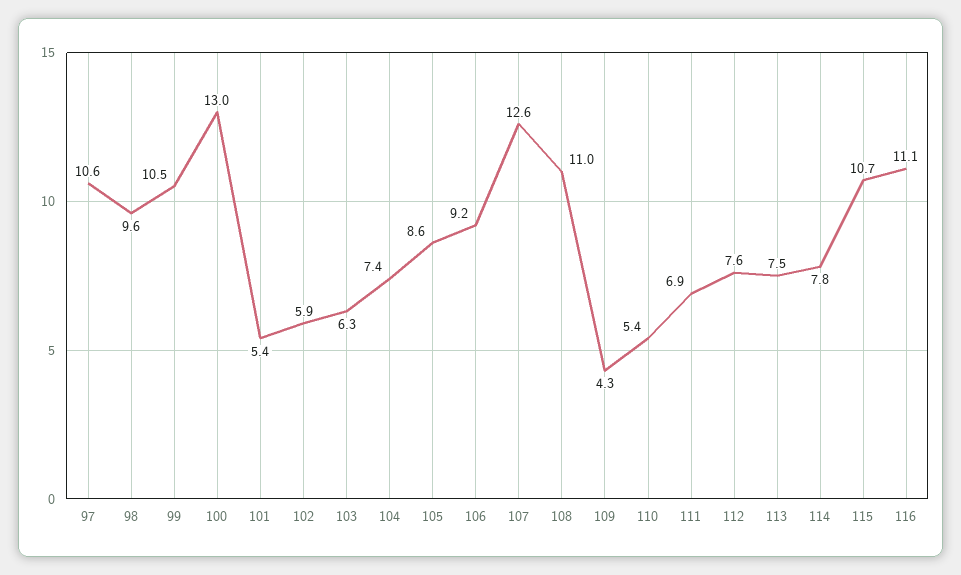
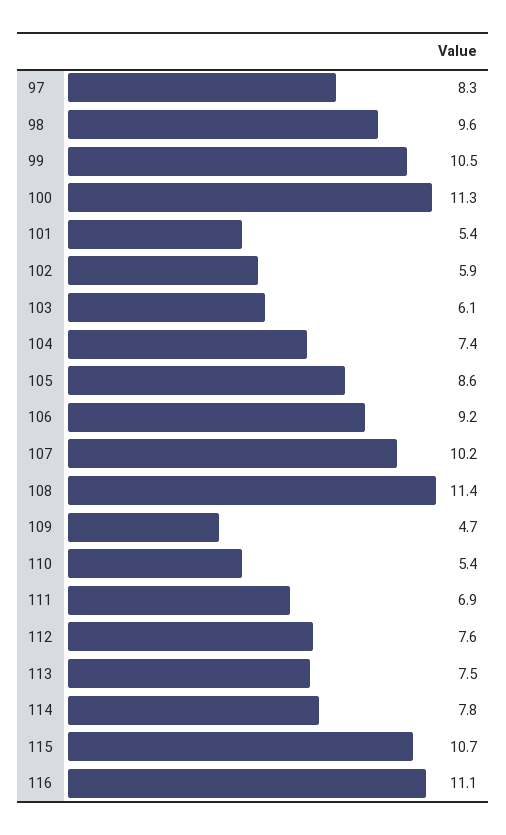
  {
-   "97": 10.6,
+   "97": 8.3,
    "98": 9.6,
    "99": 10.5,
-   "100": 13,
+   "100": 11.3,
    "101": 5.4,
    "102": 5.9,
-   "103": 6.3,
+   "103": 6.1,
    "104": 7.4,
    "105": 8.6,
    "106": 9.2,
-   "107": 12.6,
+   "107": 10.2,
-   "108": 11,
+   "108": 11.4,
-   "109": 4.3,
+   "109": 4.7,
    "110": 5.4,
    "111": 6.9,
    "112": 7.6,
    "113": 7.5,
    "114": 7.8,
    "115": 10.7,
    "116": 11.1
  }

